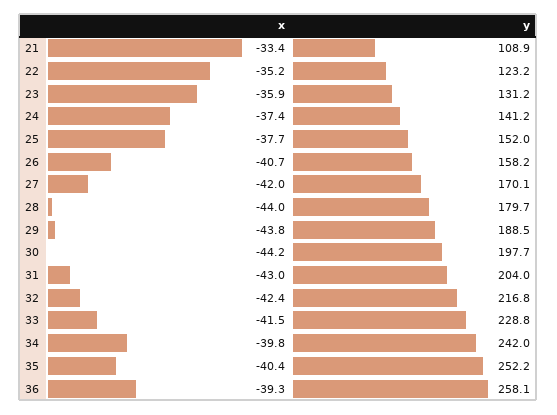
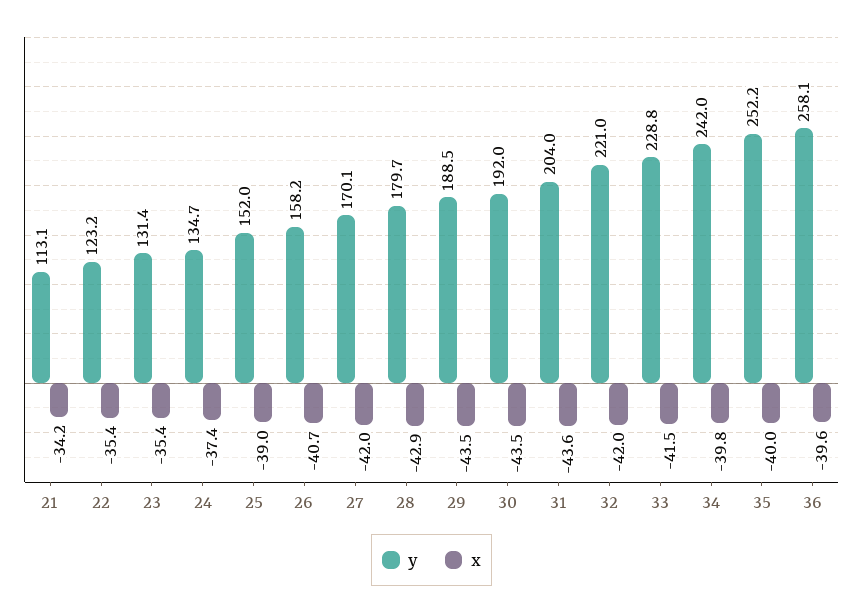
  {
    "x": {
-     "21": -33.4,
+     "21": -34.2,
-     "22": -35.2,
+     "22": -35.4,
-     "23": -35.9,
+     "23": -35.4,
      "24": -37.4,
-     "25": -37.7,
+     "25": -39,
      "26": -40.7,
      "27": -42,
-     "28": -44,
+     "28": -42.9,
-     "29": -43.8,
+     "29": -43.5,
-     "30": -44.2,
+     "30": -43.5,
-     "31": -43,
+     "31": -43.6,
-     "32": -42.4,
+     "32": -42,
      "33": -41.5,
      "34": -39.8,
-     "35": -40.4,
+     "35": -40,
-     "36": -39.3
+     "36": -39.6
    },
    "y": {
-     "21": 108.9,
+     "21": 113.1,
      "22": 123.2,
-     "23": 131.2,
+     "23": 131.4,
-     "24": 141.2,
+     "24": 134.7,
      "25": 152,
      "26": 158.2,
      "27": 170.1,
      "28": 179.7,
      "29": 188.5,
-     "30": 197.7,
+     "30": 192,
      "31": 204,
-     "32": 216.8,
+     "32": 221,
      "33": 228.8,
      "34": 242,
      "35": 252.2,
      "36": 258.1
    }
  }

